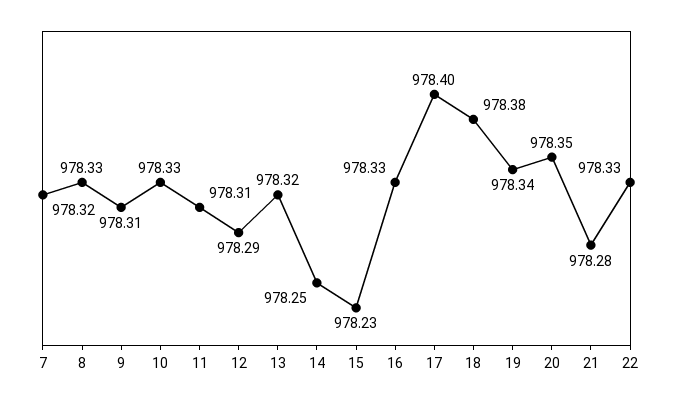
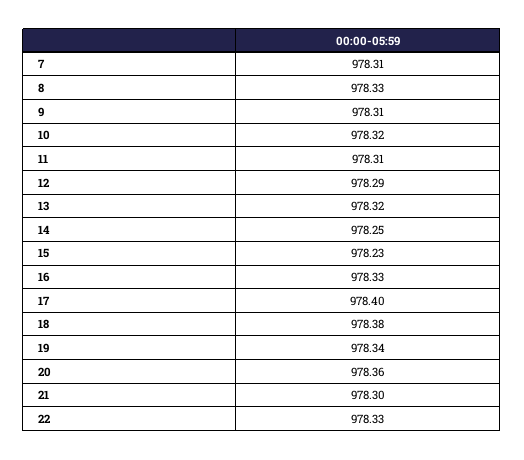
  {
-   "7": 978.32,
+   "7": 978.31,
    "8": 978.33,
    "9": 978.31,
-   "10": 978.33,
+   "10": 978.32,
    "11": 978.31,
    "12": 978.29,
    "13": 978.32,
    "14": 978.25,
    "15": 978.23,
    "16": 978.33,
    "17": 978.4,
    "18": 978.38,
    "19": 978.34,
-   "20": 978.35,
+   "20": 978.36,
-   "21": 978.28,
+   "21": 978.3,
    "22": 978.33
  }

